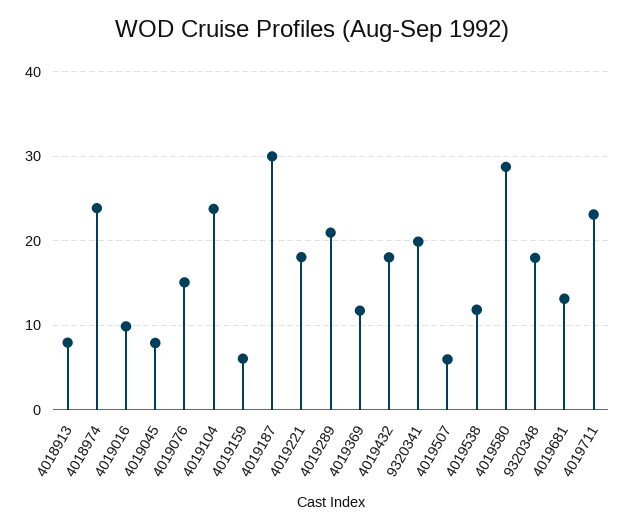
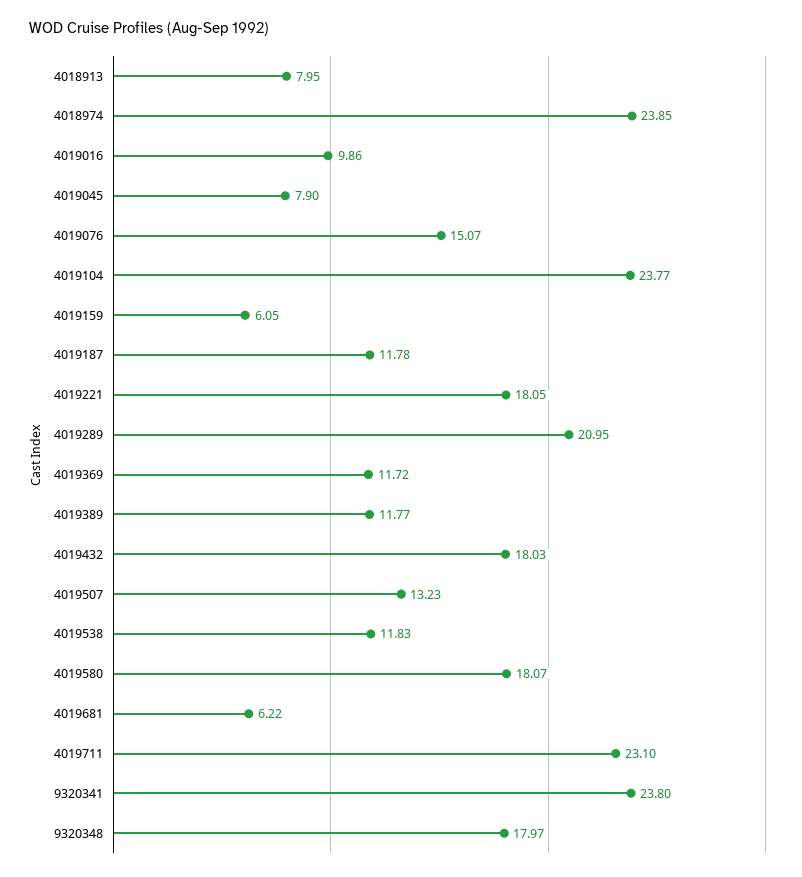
  {
    "4018913": 7.95,
    "4018974": 23.85,
    "4019016": 9.86,
    "4019045": 7.9,
    "4019076": 15.07,
    "4019104": 23.77,
    "4019159": 6.05,
-   "4019187": 30,
+   "4019187": 11.78,
    "4019221": 18.05,
    "4019289": 20.95,
    "4019369": 11.72,
    "4019432": 18.03,
-   "9320341": 20,
+   "9320341": 23.8,
-   "4019507": 6,
+   "4019507": 13.23,
    "4019538": 11.83,
-   "4019580": 29,
+   "4019580": 18.07,
    "9320348": 17.97,
-   "4019681": 13,
+   "4019681": 6.22,
-   "4019711": 23.1
+   "4019711": 23.1,
+   "4019389": 11.77
  }

